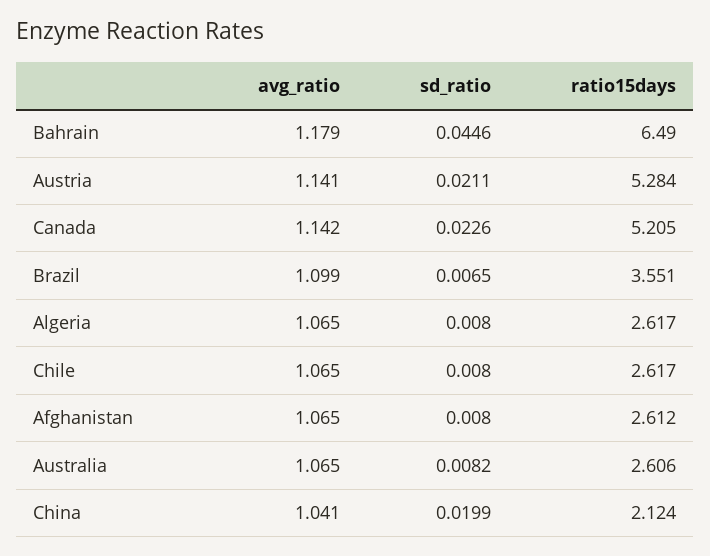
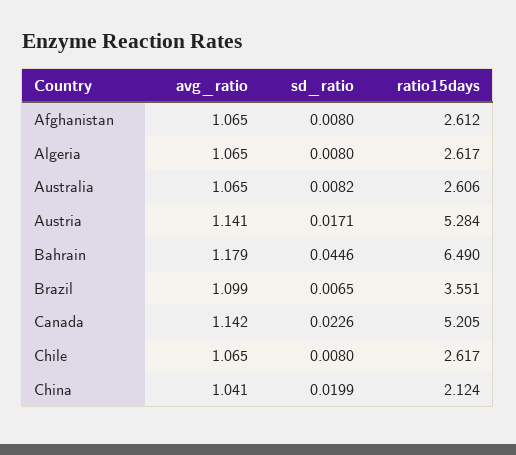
  {
    "avg_ratio": {
      "Bahrain": 1.179,
      "Austria": 1.141,
      "Canada": 1.142,
      "Brazil": 1.099,
      "Algeria": 1.065,
      "Chile": 1.065,
      "Afghanistan": 1.065,
      "Australia": 1.065,
      "China": 1.041
    },
    "sd_ratio": {
      "Bahrain": 0.0446,
-     "Austria": 0.0211,
+     "Austria": 0.0171,
      "Canada": 0.0226,
      "Brazil": 0.0065,
      "Algeria": 0.008,
      "Chile": 0.008,
      "Afghanistan": 0.008,
      "Australia": 0.0082,
      "China": 0.0199
    },
    "ratio15days": {
      "Bahrain": 6.49,
      "Austria": 5.284,
      "Canada": 5.205,
      "Brazil": 3.551,
      "Algeria": 2.617,
      "Chile": 2.617,
      "Afghanistan": 2.612,
      "Australia": 2.606,
      "China": 2.124
    }
  }

